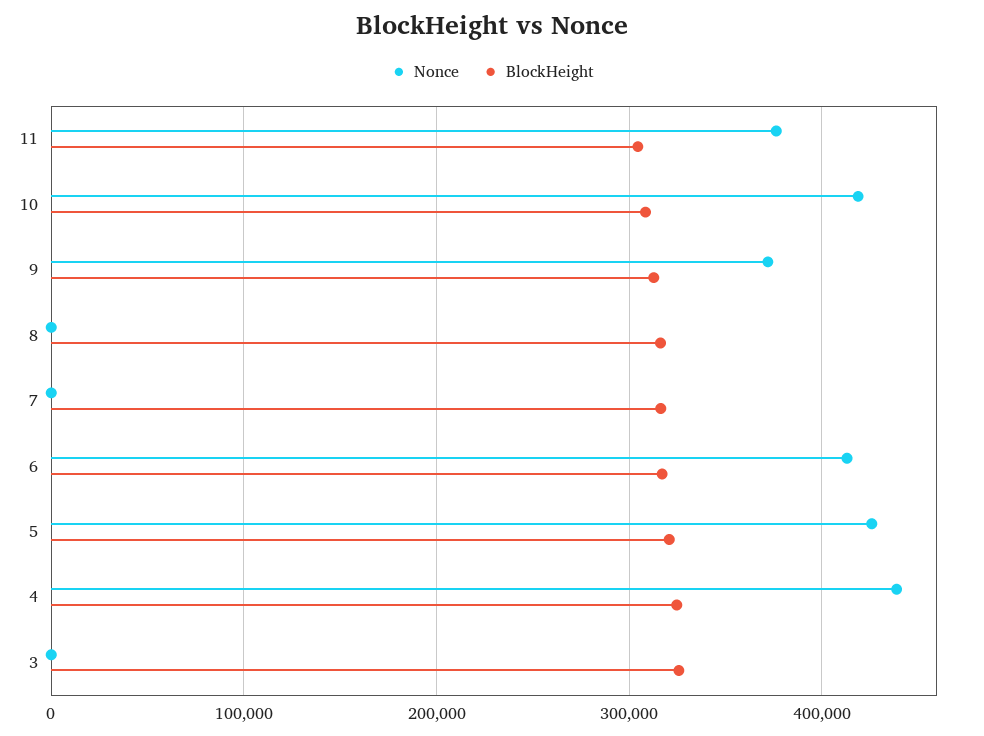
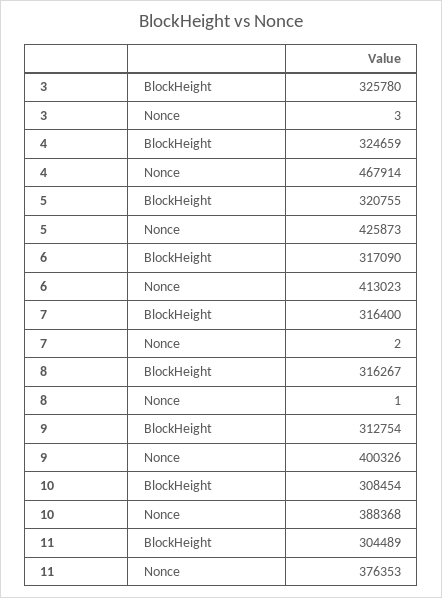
  {
    "Nonce": {
      "11": 376353,
-     "10": 420000,
+     "10": 388368,
-     "9": 370000,
+     "9": 400326,
      "8": 1,
      "7": 2,
      "6": 413023,
      "5": 425873,
-     "4": 440000,
+     "4": 467914,
      "3": 3
    },
    "BlockHeight": {
      "11": 304489,
      "10": 308454,
      "9": 312754,
      "8": 316267,
      "7": 316400,
      "6": 317090,
      "5": 320755,
      "4": 324659,
      "3": 325780
    }
  }

